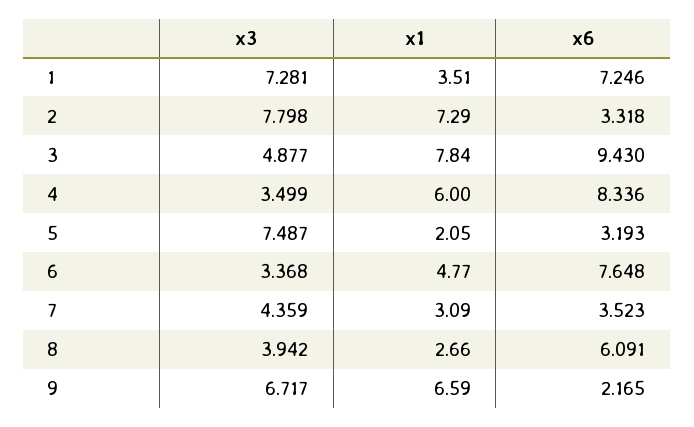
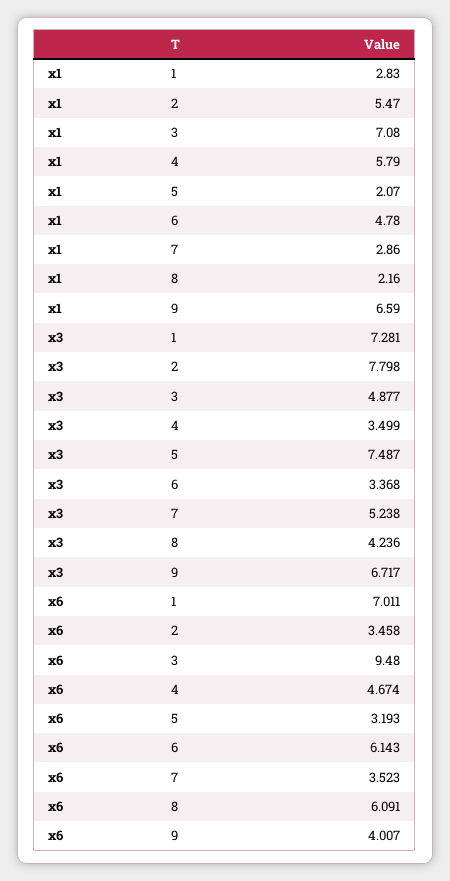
  {
    "x3": {
      "1": 7.281,
      "2": 7.798,
      "3": 4.877,
      "4": 3.499,
      "5": 7.487,
      "6": 3.368,
-     "7": 4.359,
+     "7": 5.238,
-     "8": 3.942,
+     "8": 4.236,
      "9": 6.717
    },
    "x1": {
-     "1": 3.51,
+     "1": 2.83,
-     "2": 7.29,
+     "2": 5.47,
-     "3": 7.84,
+     "3": 7.08,
-     "4": 6,
+     "4": 5.79,
-     "5": 2.05,
+     "5": 2.07,
-     "6": 4.77,
+     "6": 4.78,
-     "7": 3.09,
+     "7": 2.86,
-     "8": 2.66,
+     "8": 2.16,
      "9": 6.59
    },
    "x6": {
-     "1": 7.246,
+     "1": 7.011,
-     "2": 3.318,
+     "2": 3.458,
-     "3": 9.43,
+     "3": 9.48,
-     "4": 8.336,
+     "4": 4.674,
      "5": 3.193,
-     "6": 7.648,
+     "6": 6.143,
      "7": 3.523,
      "8": 6.091,
-     "9": 2.165
+     "9": 4.007
    }
  }

